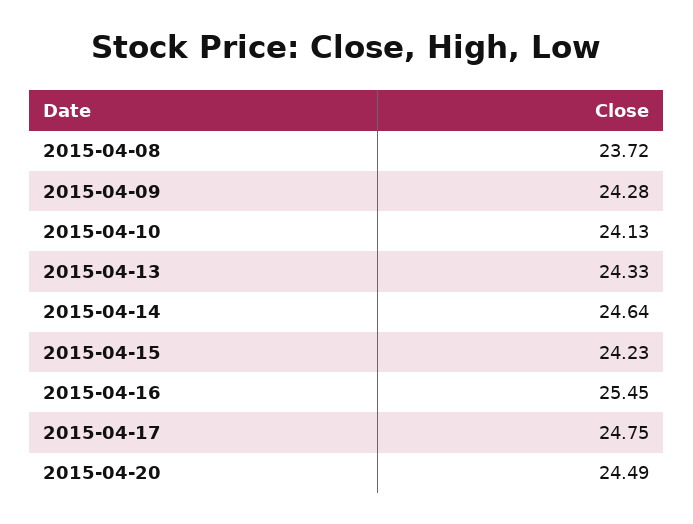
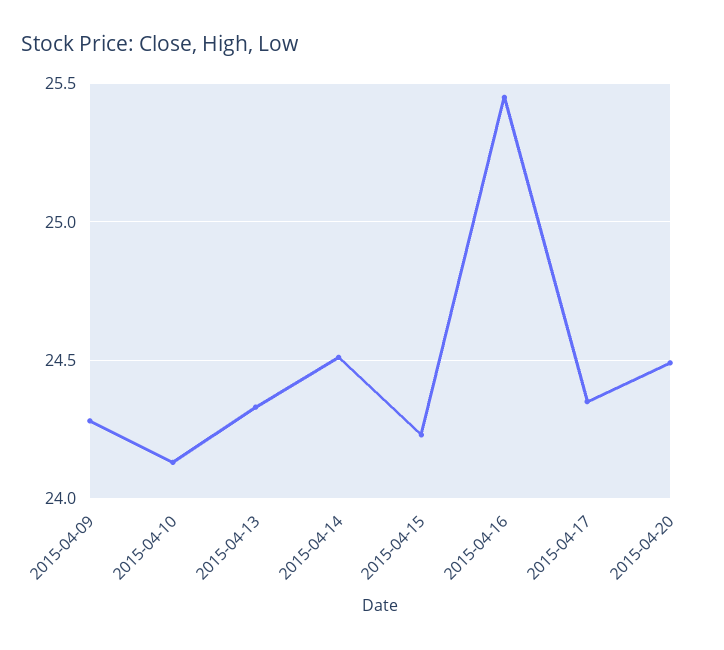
  {
-   "2015-04-08": 23.72,
    "2015-04-09": 24.28,
    "2015-04-10": 24.13,
    "2015-04-13": 24.33,
-   "2015-04-14": 24.64,
+   "2015-04-14": 24.5,
    "2015-04-15": 24.23,
    "2015-04-16": 25.45,
-   "2015-04-17": 24.75,
+   "2015-04-17": 24.35,
    "2015-04-20": 24.49
  }

